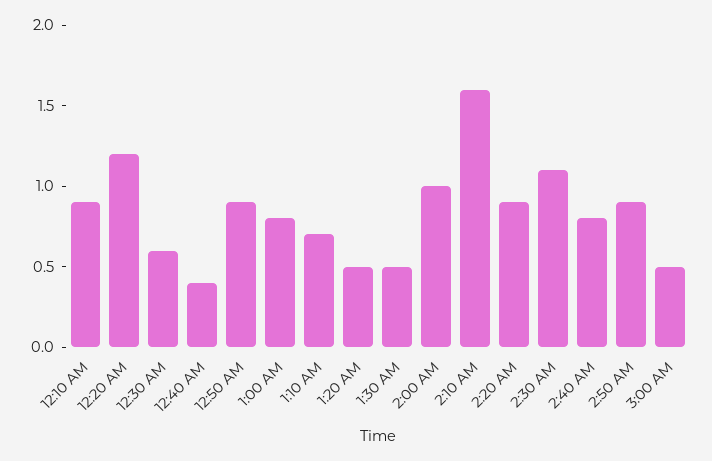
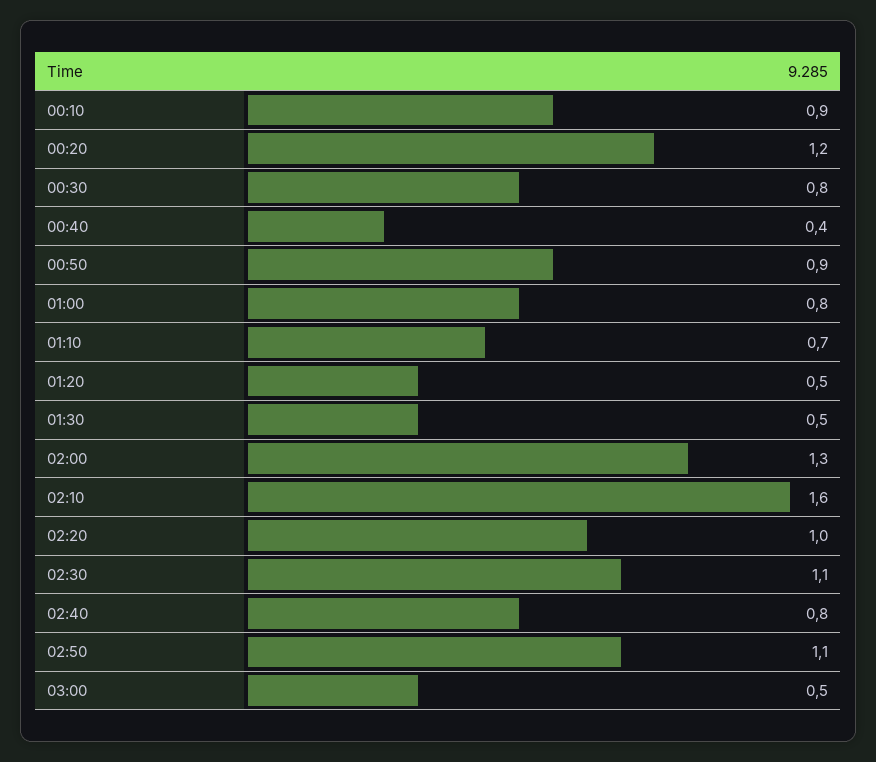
  {
    "12:10 AM": 0.9,
    "12:20 AM": 1.2,
-   "12:30 AM": 0.6,
+   "12:30 AM": 0.8,
    "12:40 AM": 0.4,
    "12:50 AM": 0.9,
    "1:00 AM": 0.8,
    "1:10 AM": 0.7,
    "1:20 AM": 0.5,
    "1:30 AM": 0.5,
-   "2:00 AM": 1,
+   "2:00 AM": 1.3,
    "2:10 AM": 1.6,
-   "2:20 AM": 0.9,
+   "2:20 AM": 1,
    "2:30 AM": 1.1,
    "2:40 AM": 0.8,
-   "2:50 AM": 0.9,
+   "2:50 AM": 1.1,
    "3:00 AM": 0.5
  }

